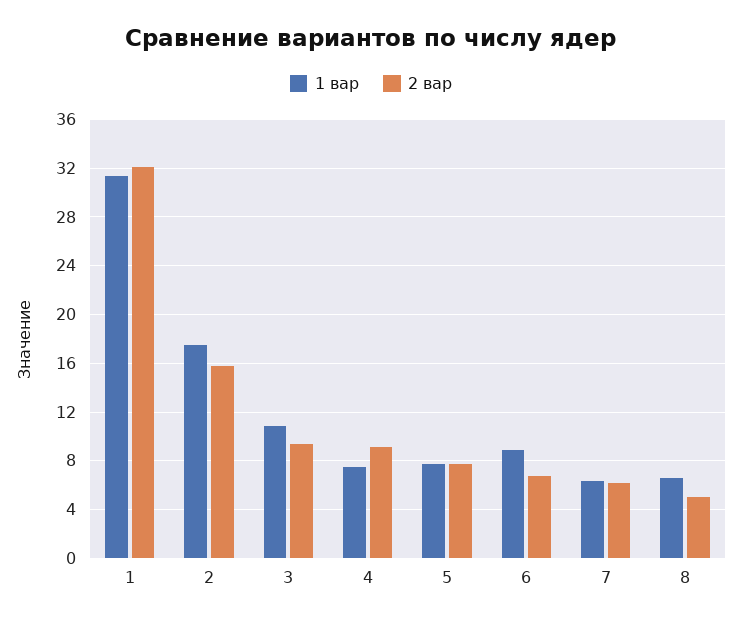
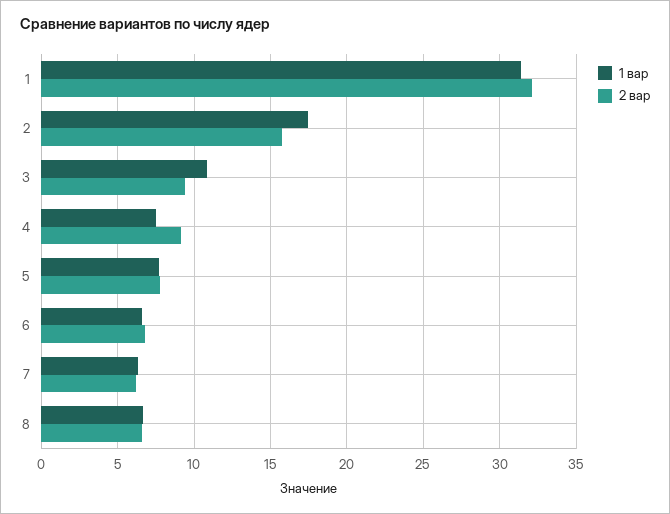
  {
    "1 вар": {
      "1": 31.5,
      "2": 17.5,
      "3": 11,
      "4": 7.5,
      "5": 7.5,
-     "6": 9,
+     "6": 6.5,
      "7": 6.5,
      "8": 6.5
    },
    "2 вар": {
      "1": 32,
      "2": 16,
      "3": 9.5,
      "4": 9,
      "5": 8,
      "6": 7,
      "7": 6,
-     "8": 5
+     "8": 6.5
    }
  }

